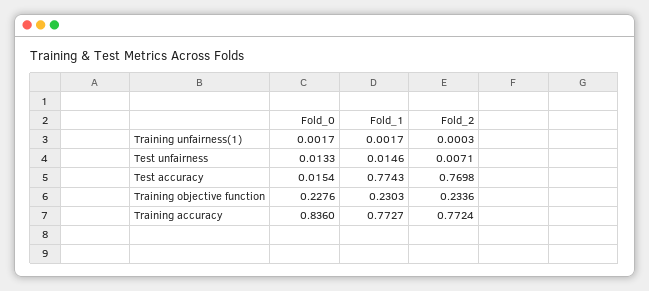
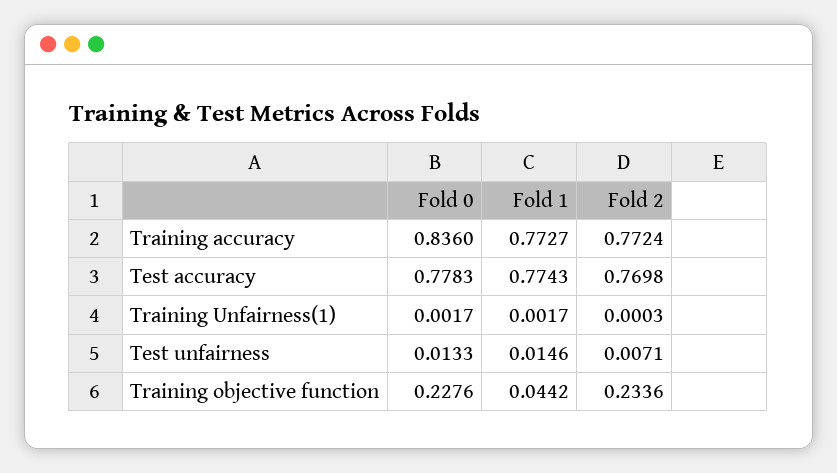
  {
    "Fold_0": {
      "Training unfairness(1)": 0.0017,
      "Test unfairness": 0.0133,
-     "Test accuracy": 0.0154,
+     "Test accuracy": 0.7783,
      "Training objective function": 0.2276,
      "Training accuracy": 0.836
    },
    "Fold_1": {
      "Training unfairness(1)": 0.0017,
      "Test unfairness": 0.0146,
      "Test accuracy": 0.7743,
-     "Training objective function": 0.2303,
+     "Training objective function": 0.0442,
      "Training accuracy": 0.7727
    },
    "Fold_2": {
      "Training unfairness(1)": 0.0003,
      "Test unfairness": 0.0071,
      "Test accuracy": 0.7698,
      "Training objective function": 0.2336,
      "Training accuracy": 0.7724
    }
  }

